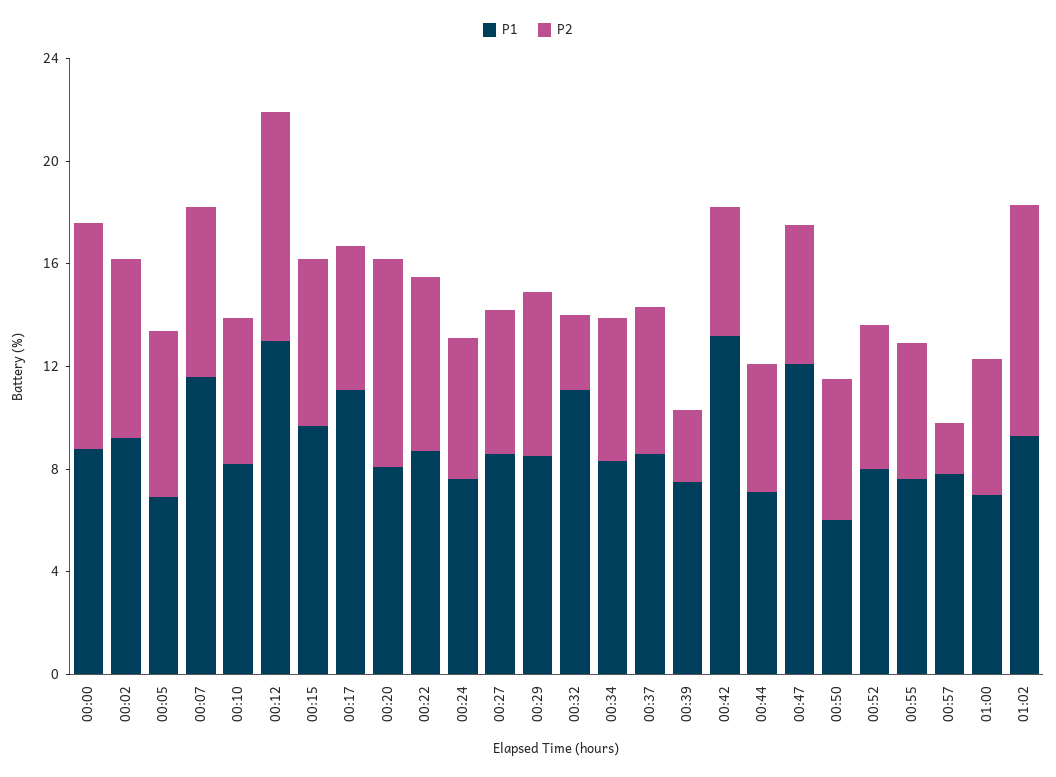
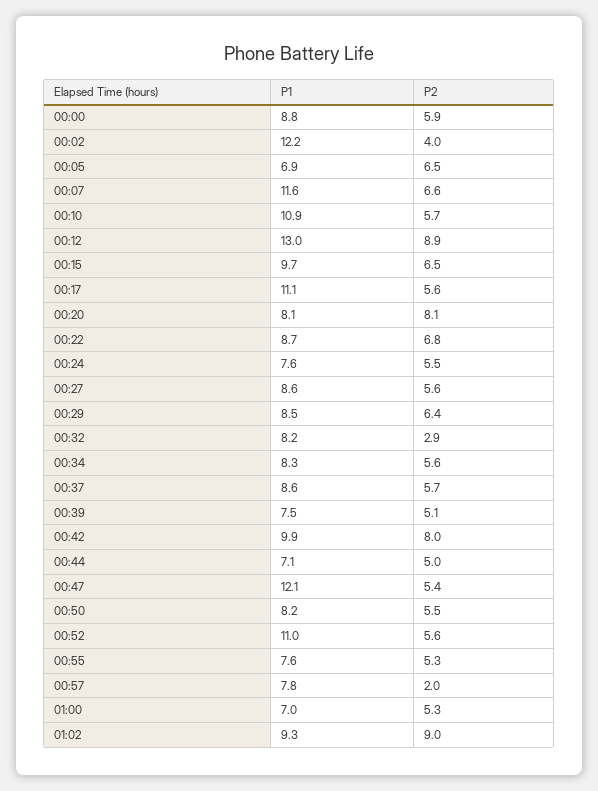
  {
    "P1": {
      "00:00": 8.8,
-     "00:02": 9,
+     "00:02": 12.2,
      "00:05": 6.9,
      "00:07": 11.6,
-     "00:10": 8,
+     "00:10": 10.9,
      "00:12": 13,
      "00:15": 9.7,
      "00:17": 11.1,
      "00:20": 8.1,
      "00:22": 8.7,
      "00:24": 7.6,
      "00:27": 8.6,
      "00:29": 8.5,
-     "00:32": 11,
+     "00:32": 8.2,
      "00:34": 8.3,
      "00:37": 8.6,
      "00:39": 7.5,
-     "00:42": 13,
+     "00:42": 9.9,
      "00:44": 7.1,
      "00:47": 12.1,
-     "00:50": 6,
+     "00:50": 8.2,
-     "00:52": 8,
+     "00:52": 11,
      "00:55": 7.6,
      "00:57": 7.8,
      "01:00": 7,
      "01:02": 9.3
    },
    "P2": {
-     "00:00": 9,
+     "00:00": 5.9,
-     "00:02": 7,
+     "00:02": 4,
      "00:05": 6.5,
      "00:07": 6.6,
      "00:10": 5.7,
      "00:12": 8.9,
      "00:15": 6.5,
      "00:17": 5.6,
      "00:20": 8.1,
      "00:22": 6.8,
      "00:24": 5.5,
      "00:27": 5.6,
      "00:29": 6.4,
      "00:32": 2.9,
      "00:34": 5.6,
      "00:37": 5.7,
-     "00:39": 3,
+     "00:39": 5.1,
-     "00:42": 5,
+     "00:42": 8,
      "00:44": 5,
      "00:47": 5.4,
      "00:50": 5.5,
      "00:52": 5.6,
      "00:55": 5.3,
      "00:57": 2,
      "01:00": 5.3,
      "01:02": 9
    }
  }

